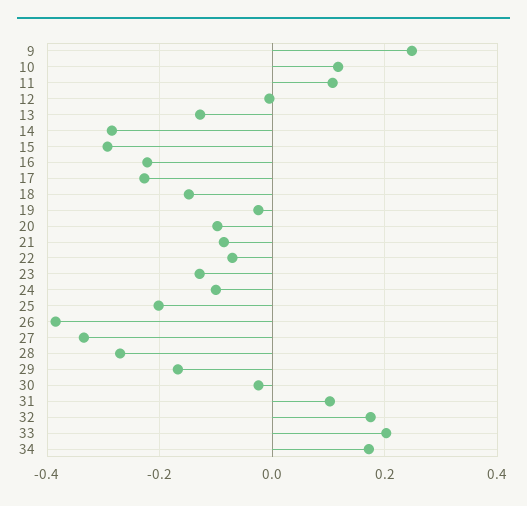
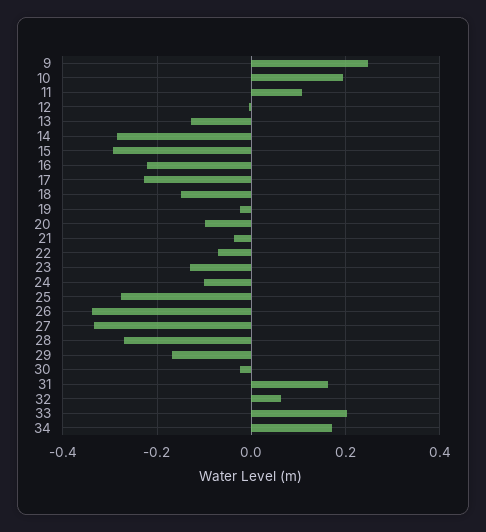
  {
    "9": 0.24,
-   "10": 0.12,
+   "10": 0.2,
    "11": 0.1,
    "12": 0,
    "13": -0.12,
    "14": -0.28,
    "15": -0.3,
    "16": -0.22,
    "17": -0.22,
    "18": -0.14,
    "19": -0.02,
    "20": -0.1,
-   "21": -0.08,
+   "21": -0.04,
    "22": -0.08,
    "23": -0.12,
    "24": -0.1,
-   "25": -0.2,
+   "25": -0.28,
-   "26": -0.38,
+   "26": -0.34,
    "27": -0.34,
    "28": -0.28,
    "29": -0.16,
    "30": -0.02,
-   "31": 0.1,
+   "31": 0.16,
-   "32": 0.18,
+   "32": 0.06,
    "33": 0.2,
    "34": 0.18
  }

